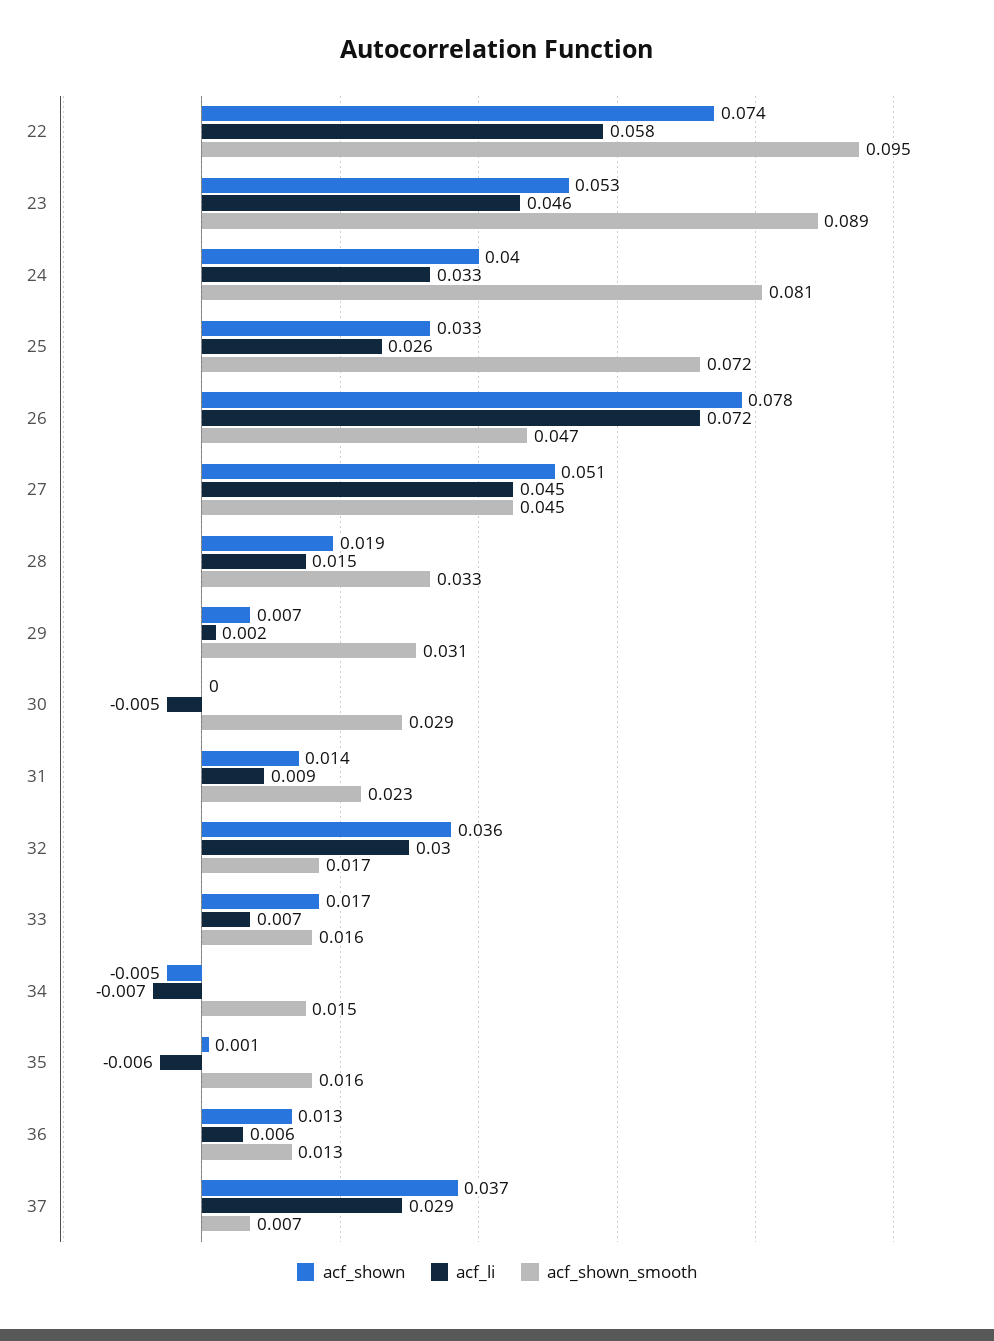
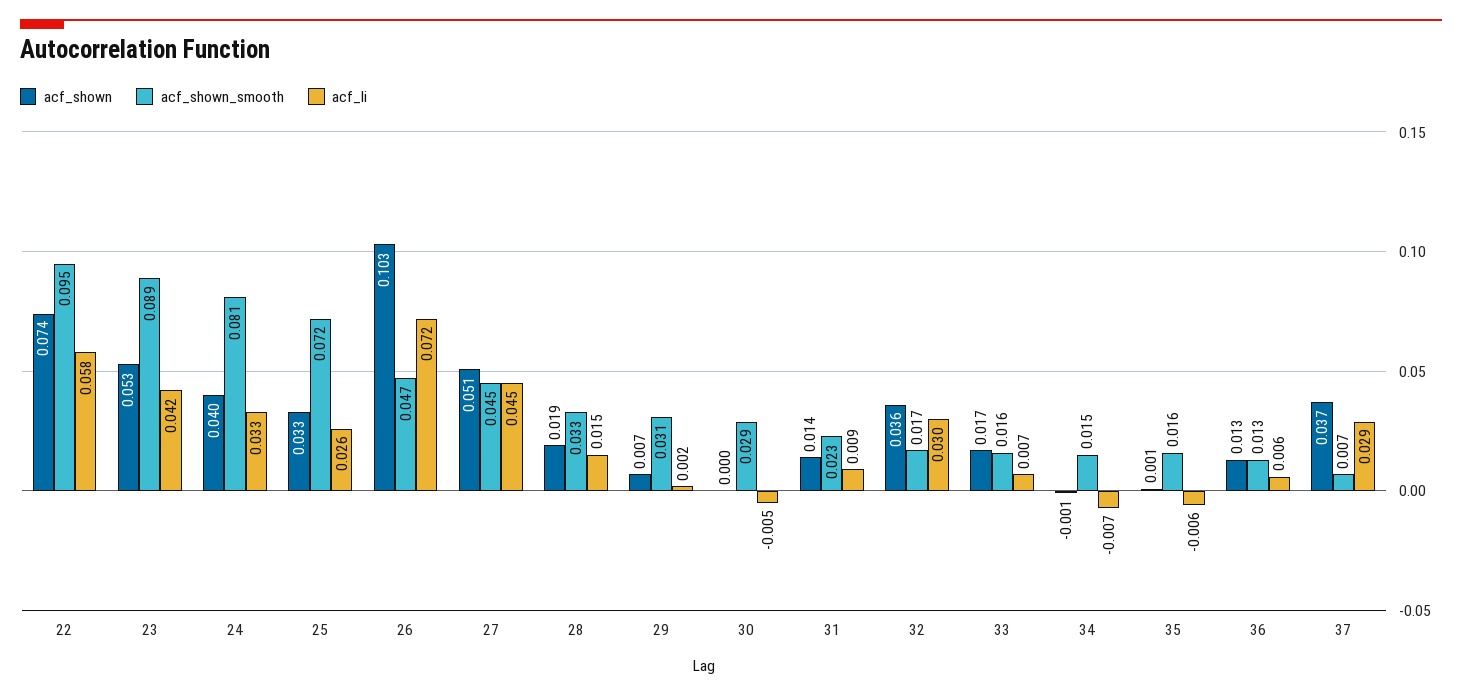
  {
    "acf_shown": {
      "22": 0.074,
      "23": 0.053,
      "24": 0.04,
      "25": 0.033,
-     "26": 0.078,
+     "26": 0.103,
      "27": 0.051,
      "28": 0.019,
      "29": 0.007,
      "30": 0,
      "31": 0.014,
      "32": 0.036,
      "33": 0.017,
-     "34": -0.005,
+     "34": -0.001,
      "35": 0.001,
      "36": 0.013,
      "37": 0.037
    },
    "acf_li": {
      "22": 0.058,
-     "23": 0.046,
+     "23": 0.042,
      "24": 0.033,
      "25": 0.026,
      "26": 0.072,
      "27": 0.045,
      "28": 0.015,
      "29": 0.002,
      "30": -0.005,
      "31": 0.009,
      "32": 0.03,
      "33": 0.007,
      "34": -0.007,
      "35": -0.006,
      "36": 0.006,
      "37": 0.029
    },
    "acf_shown_smooth": {
      "22": 0.095,
      "23": 0.089,
      "24": 0.081,
      "25": 0.072,
      "26": 0.047,
      "27": 0.045,
      "28": 0.033,
      "29": 0.031,
      "30": 0.029,
      "31": 0.023,
      "32": 0.017,
      "33": 0.016,
      "34": 0.015,
      "35": 0.016,
      "36": 0.013,
      "37": 0.007
    }
  }

